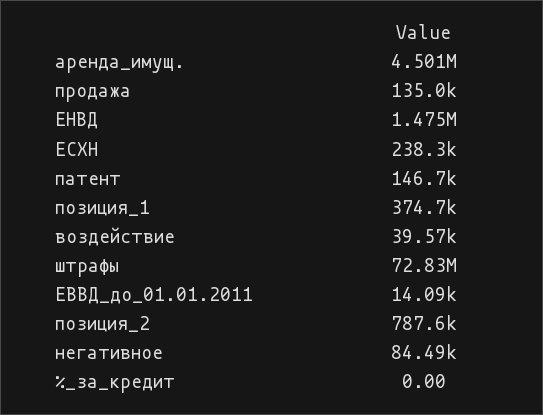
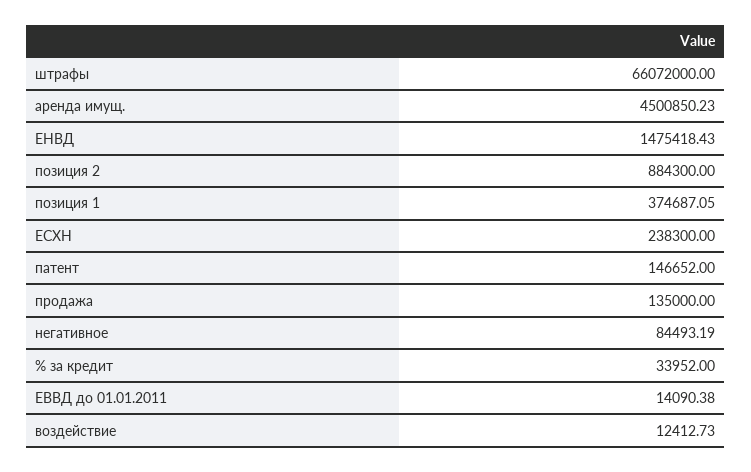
  {
    "аренда_имущ.": 4500850.23,
    "продажа": 135000,
    "ЕНВД": 1475418.43,
    "ЕСХН": 238300,
    "патент": 146652,
    "позиция_1": 374687.05,
-   "воздействие": 39570,
+   "воздействие": 12412.73,
-   "штрафы": 72830000,
+   "штрафы": 66072000,
    "ЕВВД_до_01.01.2011": 14090.38,
-   "позиция_2": 787600,
+   "позиция_2": 884300,
    "негативное": 84493.19,
-   "%_за_кредит": 0
+   "%_за_кредит": 33952
  }

